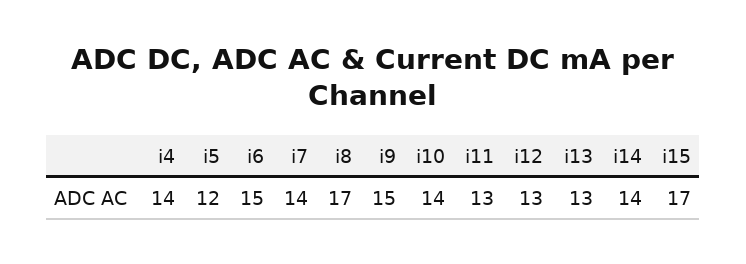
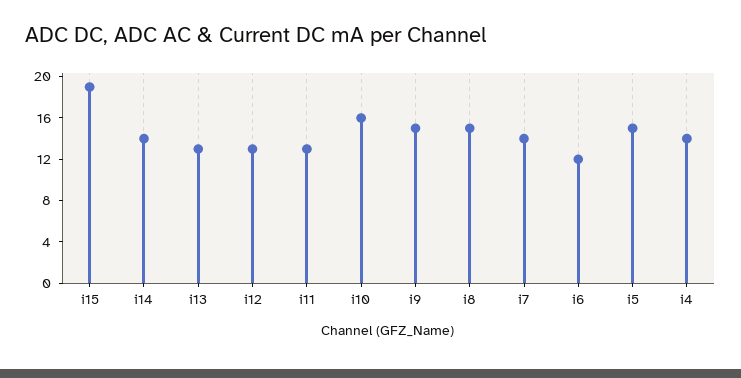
  {
    "i4": 14,
-   "i5": 12,
+   "i5": 15,
-   "i6": 15,
+   "i6": 12,
    "i7": 14,
-   "i8": 17,
+   "i8": 15,
    "i9": 15,
-   "i10": 14,
+   "i10": 16,
    "i11": 13,
    "i12": 13,
    "i13": 13,
    "i14": 14,
-   "i15": 17
+   "i15": 19
  }

